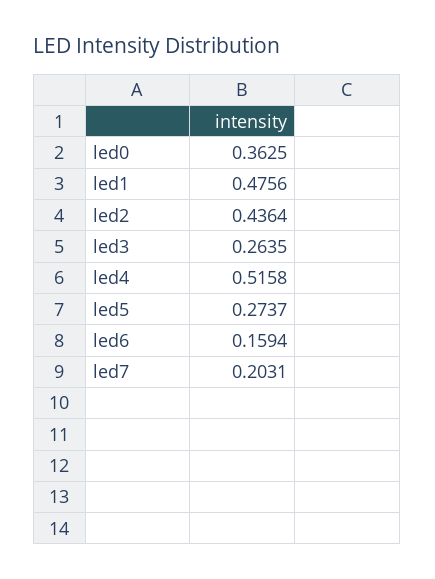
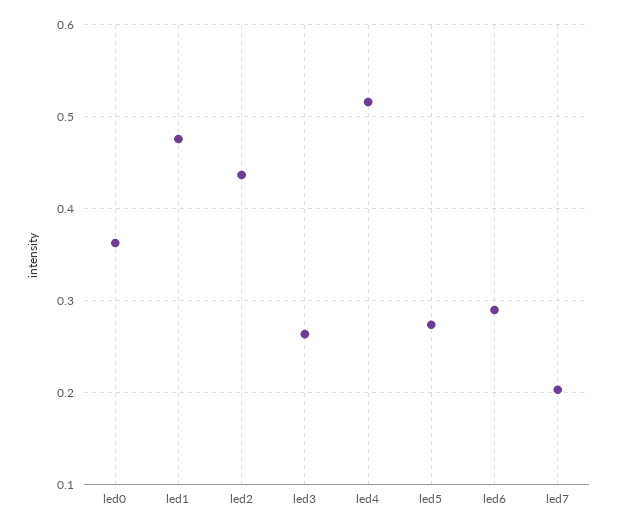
  {
    "led0": 0.3625,
    "led1": 0.4756,
    "led2": 0.4364,
    "led3": 0.2635,
    "led4": 0.5158,
    "led5": 0.2737,
-   "led6": 0.1594,
+   "led6": 0.29,
    "led7": 0.2031
  }

